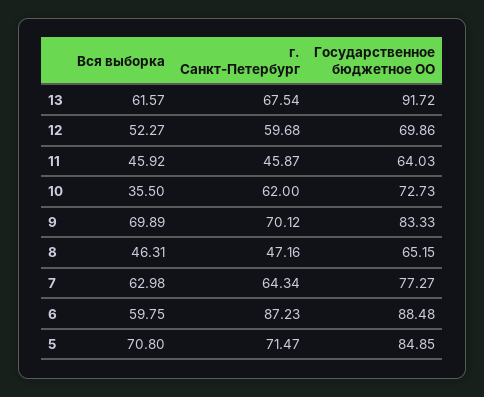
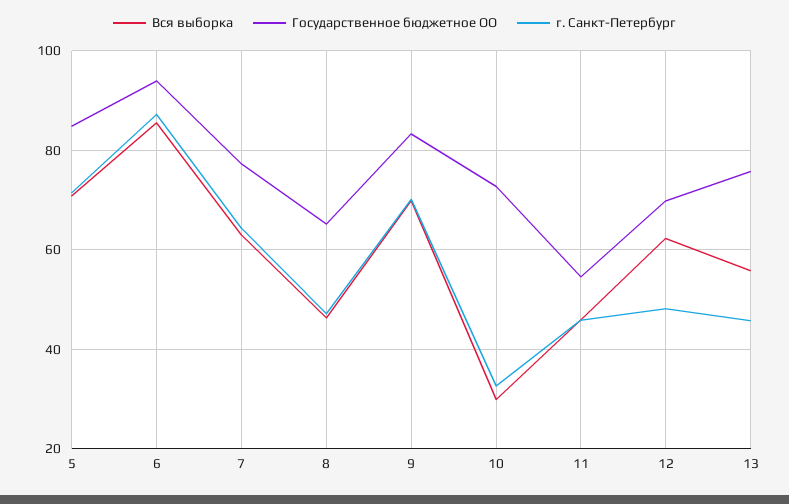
  {
    "Вся выборка": {
-     "13": 61.57,
+     "13": 56,
-     "12": 52.27,
+     "12": 62,
      "11": 45.92,
-     "10": 35.5,
+     "10": 30,
      "9": 69.89,
      "8": 46.31,
      "7": 62.98,
-     "6": 59.75,
+     "6": 86,
      "5": 70.8
    },
    "г. Санкт-Петербург": {
-     "13": 67.54,
+     "13": 46,
-     "12": 59.68,
+     "12": 48,
      "11": 45.87,
-     "10": 62,
+     "10": 32,
      "9": 70.12,
      "8": 47.16,
      "7": 64.34,
      "6": 87.23,
      "5": 71.47
    },
    "Государственное бюджетное ОО": {
-     "13": 91.72,
+     "13": 76,
      "12": 69.86,
-     "11": 64.03,
+     "11": 54,
      "10": 72.73,
      "9": 83.33,
      "8": 65.15,
      "7": 77.27,
-     "6": 88.48,
+     "6": 94,
      "5": 84.85
    }
  }

